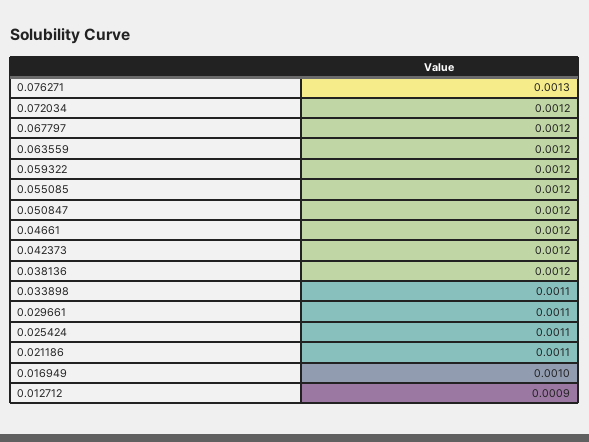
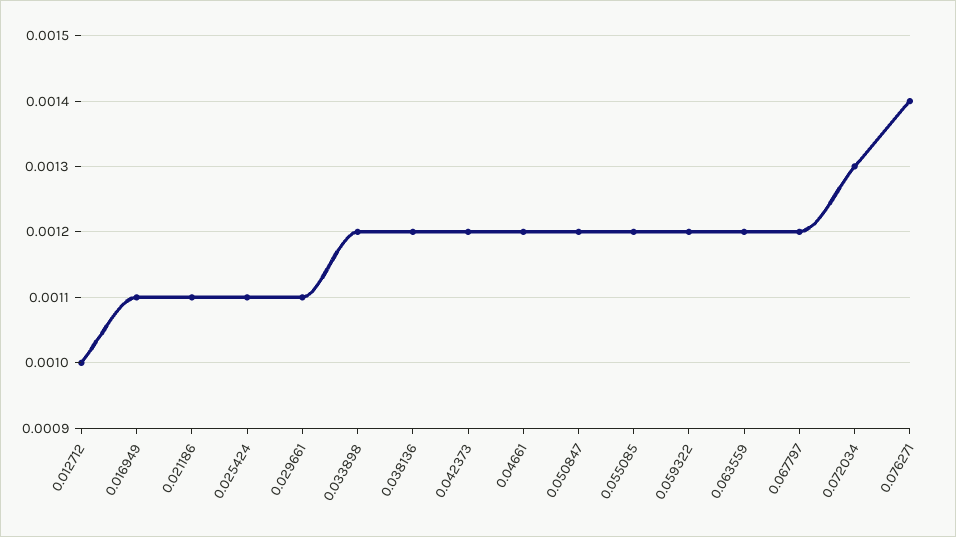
  {
-   "0.076271": 0.0013,
+   "0.076271": 0.0014,
-   "0.072034": 0.0012,
+   "0.072034": 0.0013,
    "0.067797": 0.0012,
    "0.063559": 0.0012,
    "0.059322": 0.0012,
    "0.055085": 0.0012,
    "0.050847": 0.0012,
    "0.04661": 0.0012,
    "0.042373": 0.0012,
    "0.038136": 0.0012,
-   "0.033898": 0.0011,
+   "0.033898": 0.0012,
    "0.029661": 0.0011,
    "0.025424": 0.0011,
    "0.021186": 0.0011,
-   "0.016949": 0.001,
+   "0.016949": 0.0011,
-   "0.012712": 0.0009
+   "0.012712": 0.001
  }

